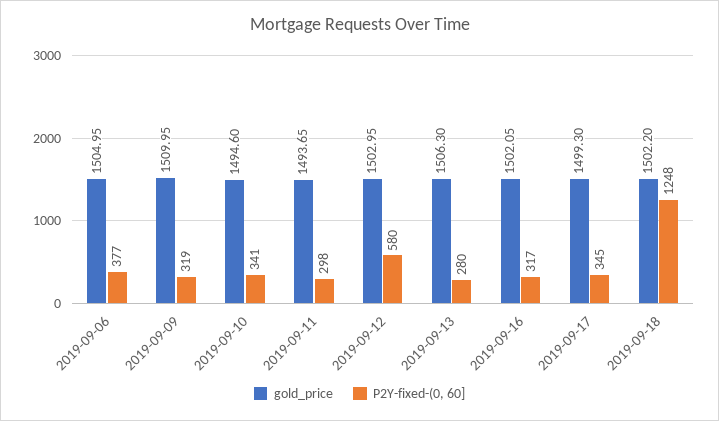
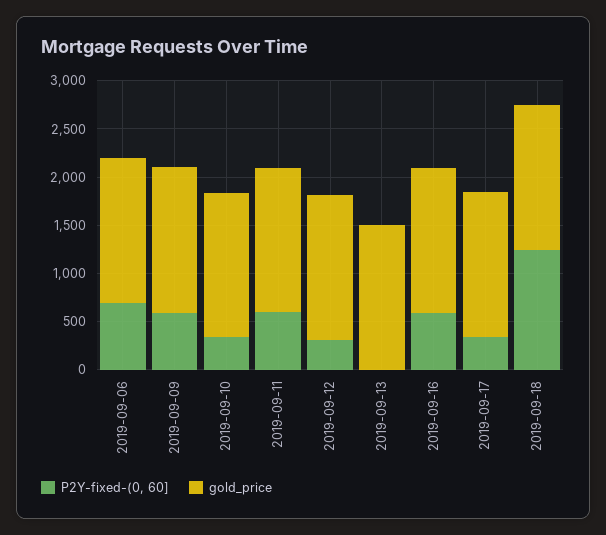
  {
    "gold_price": {
      "2019-09-06": 1504.95,
      "2019-09-09": 1509.95,
      "2019-09-10": 1494.6,
      "2019-09-11": 1493.65,
      "2019-09-12": 1502.95,
      "2019-09-13": 1506.3,
      "2019-09-16": 1502.05,
      "2019-09-17": 1499.3,
      "2019-09-18": 1502.2
    },
    "P2Y-fixed-(0, 60]": {
-     "2019-09-06": 377,
+     "2019-09-06": 700,
-     "2019-09-09": 319,
+     "2019-09-09": 600,
      "2019-09-10": 341,
-     "2019-09-11": 298,
+     "2019-09-11": 600,
-     "2019-09-12": 580,
+     "2019-09-12": 300,
-     "2019-09-13": 280,
+     "2019-09-13": 0,
-     "2019-09-16": 317,
+     "2019-09-16": 600,
      "2019-09-17": 345,
      "2019-09-18": 1248
    }
  }

